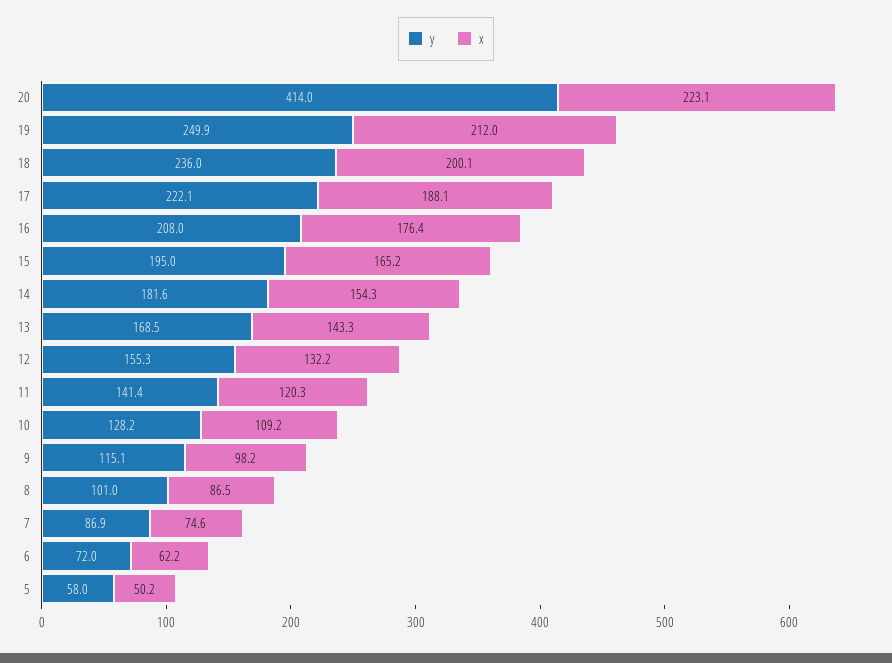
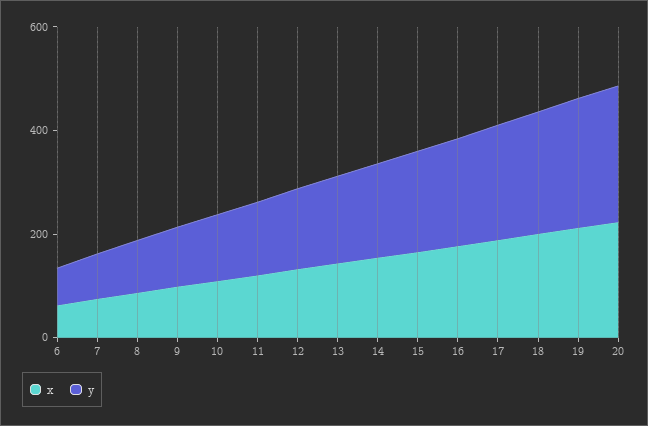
  {
    "y": {
-     "20": 414,
+     "20": 250,
      "19": 249.9,
      "18": 236,
      "17": 222.1,
      "16": 208,
      "15": 195,
      "14": 181.6,
      "13": 168.5,
      "12": 155.3,
      "11": 141.4,
      "10": 128.2,
      "9": 115.1,
      "8": 101,
      "7": 86.9,
-     "6": 72,
+     "6": 72
-     "5": 58
    },
    "x": {
      "20": 223.1,
      "19": 212,
      "18": 200.1,
      "17": 188.1,
      "16": 176.4,
      "15": 165.2,
      "14": 154.3,
      "13": 143.3,
      "12": 132.2,
      "11": 120.3,
      "10": 109.2,
      "9": 98.2,
      "8": 86.5,
      "7": 74.6,
-     "6": 62.2,
+     "6": 62.2
-     "5": 50.2
    }
  }

